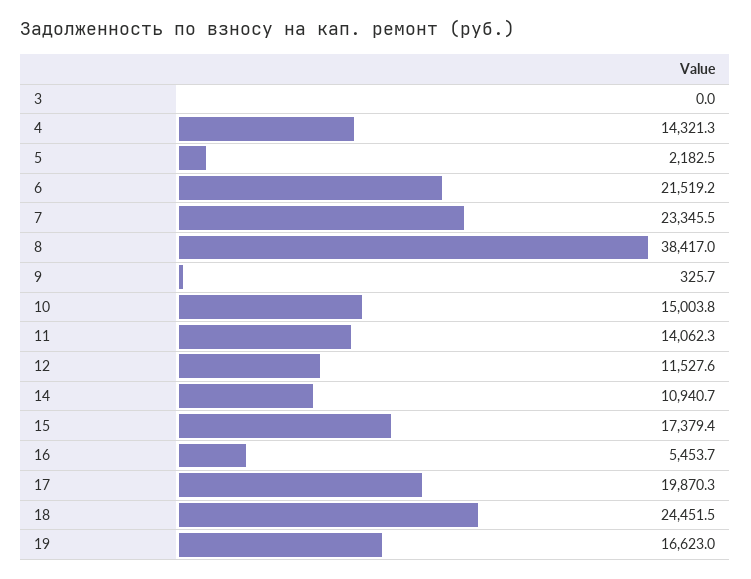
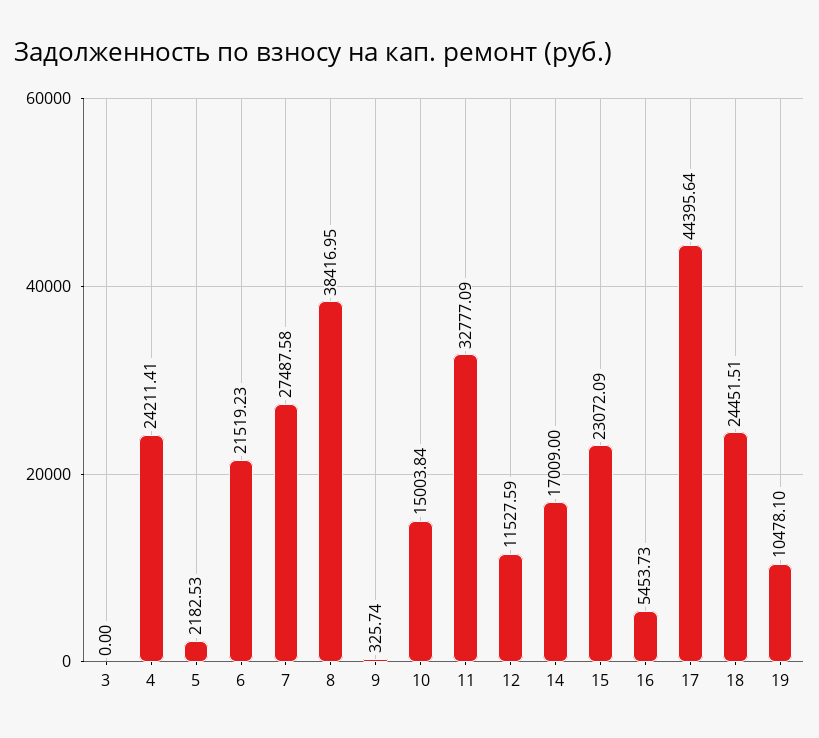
  {
    "3": 0,
-   "4": 14321.3,
+   "4": 24211.41,
    "5": 2182.53,
    "6": 21519.23,
-   "7": 23345.5,
+   "7": 27487.58,
    "8": 38416.95,
    "9": 325.74,
    "10": 15003.84,
-   "11": 14062.3,
+   "11": 32777.09,
    "12": 11527.59,
-   "14": 10940.7,
+   "14": 17009,
-   "15": 17379.4,
+   "15": 23072.09,
    "16": 5453.73,
-   "17": 19870.3,
+   "17": 44395.64,
    "18": 24451.51,
-   "19": 16623
+   "19": 10478.1
  }

